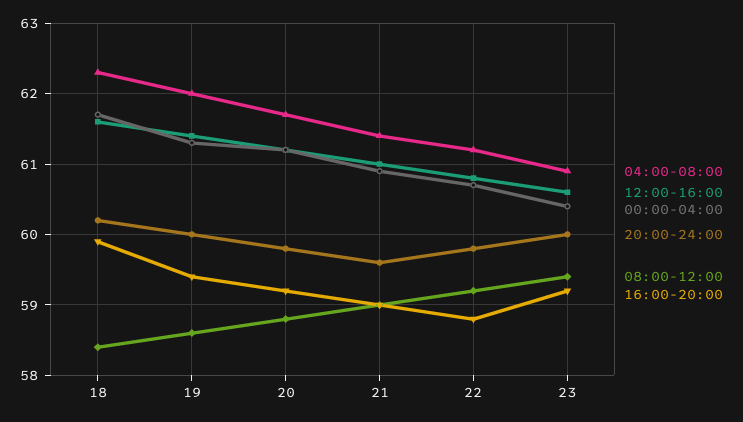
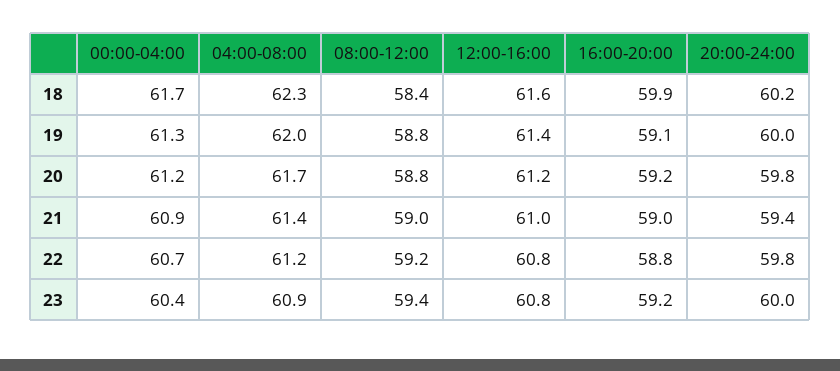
  {
    "04:00-08:00": {
      "18": 62.3,
      "19": 62,
      "20": 61.7,
      "21": 61.4,
      "22": 61.2,
      "23": 60.9
    },
    "12:00-16:00": {
      "18": 61.6,
      "19": 61.4,
      "20": 61.2,
      "21": 61,
      "22": 60.8,
-     "23": 60.6
+     "23": 60.8
    },
    "00:00-04:00": {
      "18": 61.7,
      "19": 61.3,
      "20": 61.2,
      "21": 60.9,
      "22": 60.7,
      "23": 60.4
    },
    "20:00-24:00": {
      "18": 60.2,
      "19": 60,
      "20": 59.8,
-     "21": 59.6,
+     "21": 59.4,
      "22": 59.8,
      "23": 60
    },
    "08:00-12:00": {
      "18": 58.4,
-     "19": 58.6,
+     "19": 58.8,
      "20": 58.8,
      "21": 59,
      "22": 59.2,
      "23": 59.4
    },
    "16:00-20:00": {
      "18": 59.9,
-     "19": 59.4,
+     "19": 59.1,
      "20": 59.2,
      "21": 59,
      "22": 58.8,
      "23": 59.2
    }
  }

